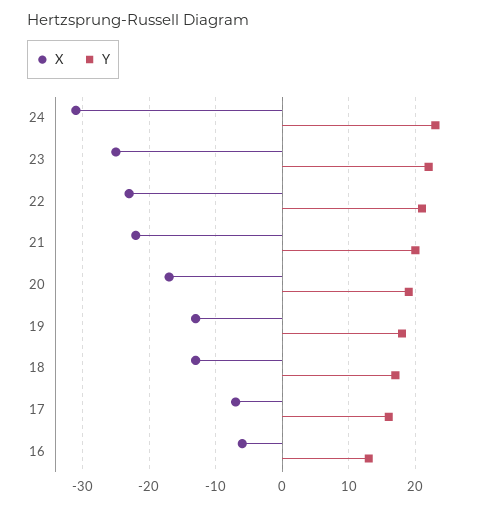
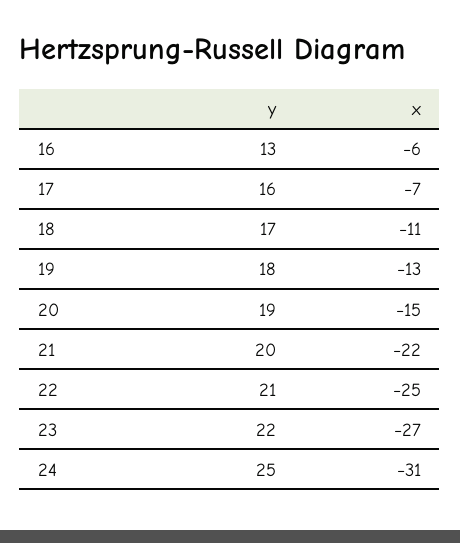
  {
    "X": {
      "24": -31,
-     "23": -25,
+     "23": -27,
-     "22": -23,
+     "22": -25,
      "21": -22,
-     "20": -17,
+     "20": -15,
      "19": -13,
-     "18": -13,
+     "18": -11,
      "17": -7,
      "16": -6
    },
    "Y": {
-     "24": 23,
+     "24": 25,
      "23": 22,
      "22": 21,
      "21": 20,
      "20": 19,
      "19": 18,
      "18": 17,
      "17": 16,
      "16": 13
    }
  }

